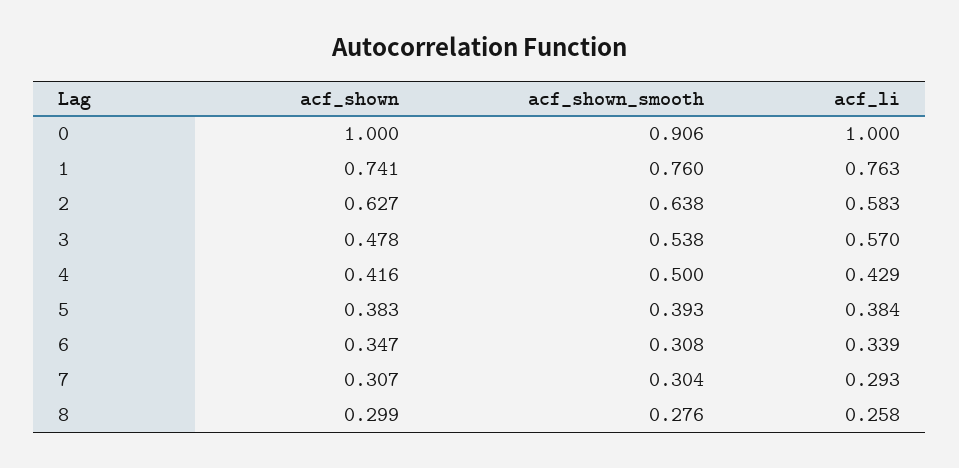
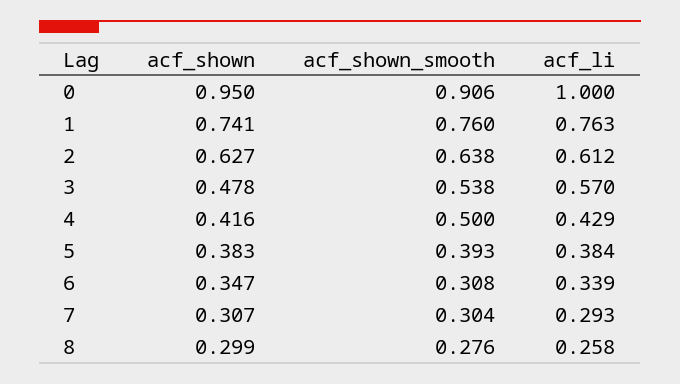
  {
    "acf_shown": {
-     "0": 1,
+     "0": 0.95,
      "1": 0.741,
      "2": 0.627,
      "3": 0.478,
      "4": 0.416,
      "5": 0.383,
      "6": 0.347,
      "7": 0.307,
      "8": 0.299
    },
    "acf_shown_smooth": {
      "0": 0.906,
      "1": 0.76,
      "2": 0.638,
      "3": 0.538,
      "4": 0.5,
      "5": 0.393,
      "6": 0.308,
      "7": 0.304,
      "8": 0.276
    },
    "acf_li": {
      "0": 1,
      "1": 0.763,
-     "2": 0.583,
+     "2": 0.612,
      "3": 0.57,
      "4": 0.429,
      "5": 0.384,
      "6": 0.339,
      "7": 0.293,
      "8": 0.258
    }
  }

